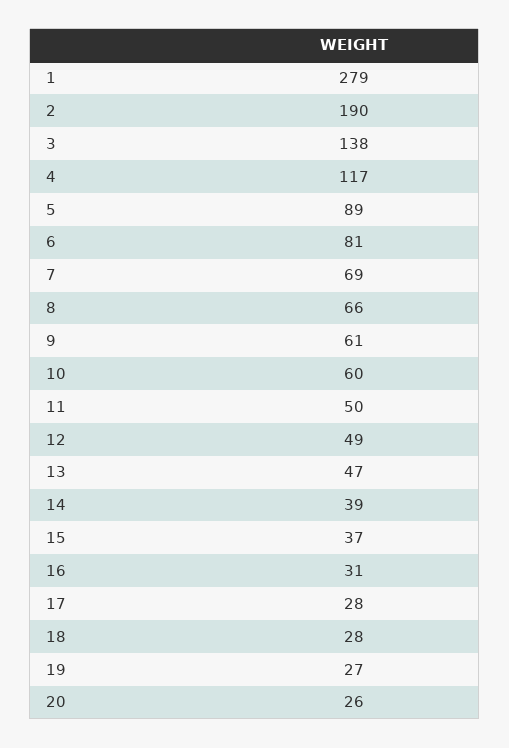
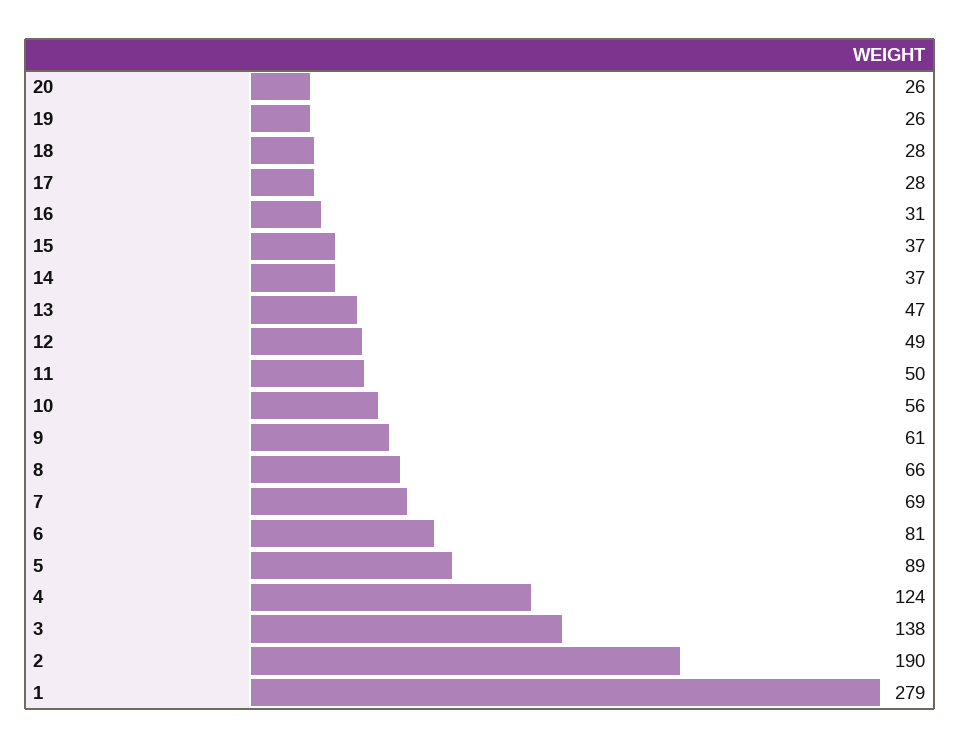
  {
    "1": 279,
    "2": 190,
    "3": 138,
-   "4": 117,
+   "4": 124,
    "5": 89,
    "6": 81,
    "7": 69,
    "8": 66,
    "9": 61,
-   "10": 60,
+   "10": 56,
    "11": 50,
    "12": 49,
    "13": 47,
-   "14": 39,
+   "14": 37,
    "15": 37,
    "16": 31,
    "17": 28,
    "18": 28,
-   "19": 27,
+   "19": 26,
    "20": 26
  }

